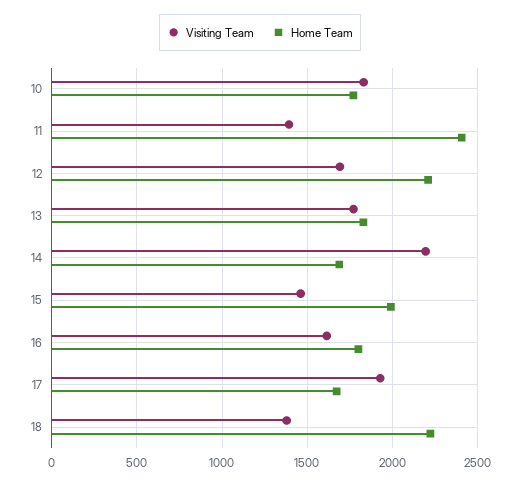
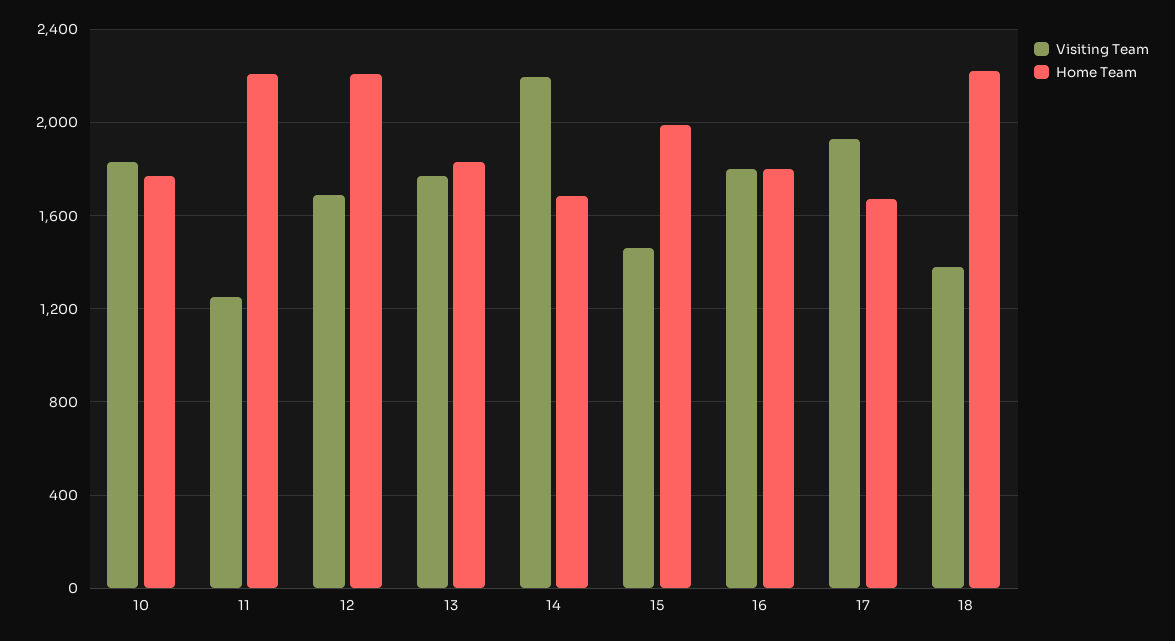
  {
    "Visiting Team": {
      "10": 1850,
-     "11": 1400,
+     "11": 1250,
      "12": 1700,
      "13": 1750,
      "14": 2200,
      "15": 1450,
-     "16": 1600,
+     "16": 1800,
      "17": 1950,
      "18": 1400
    },
    "Home Team": {
      "10": 1750,
-     "11": 2400,
+     "11": 2200,
      "12": 2200,
      "13": 1850,
      "14": 1700,
      "15": 2000,
      "16": 1800,
      "17": 1650,
      "18": 2200
    }
  }

